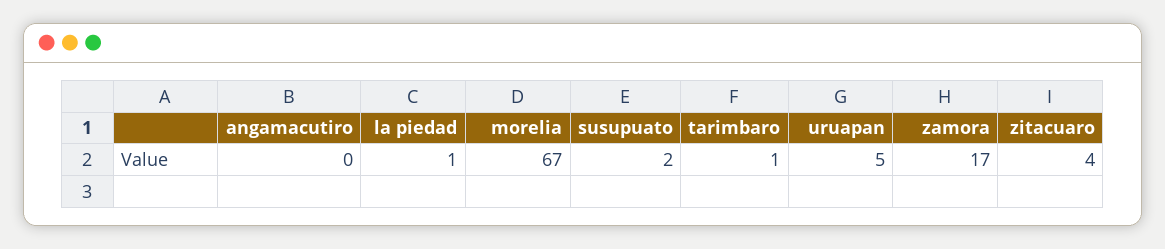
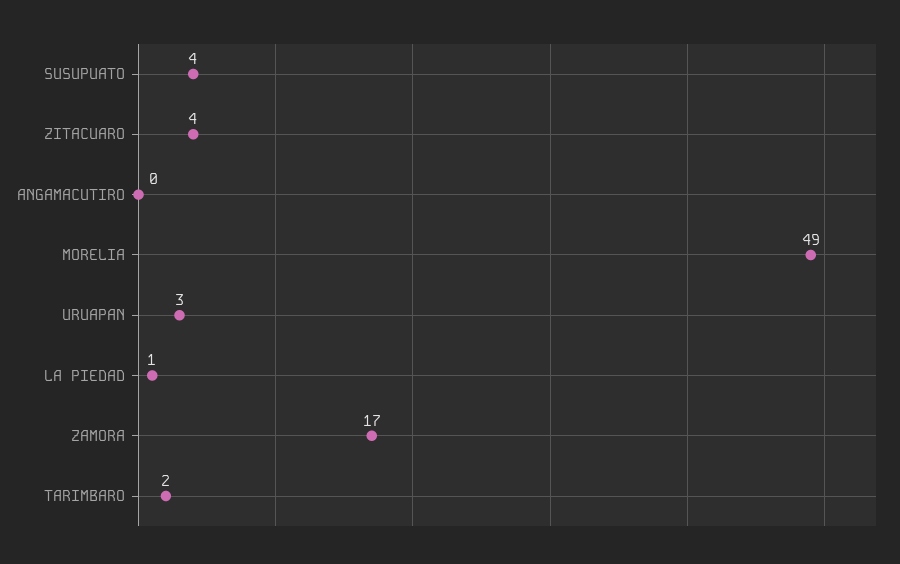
  {
    "angamacutiro": 0,
    "la piedad": 1,
-   "morelia": 67,
+   "morelia": 49,
-   "susupuato": 2,
+   "susupuato": 4,
-   "tarimbaro": 1,
+   "tarimbaro": 2,
-   "uruapan": 5,
+   "uruapan": 3,
    "zamora": 17,
    "zitacuaro": 4
  }

